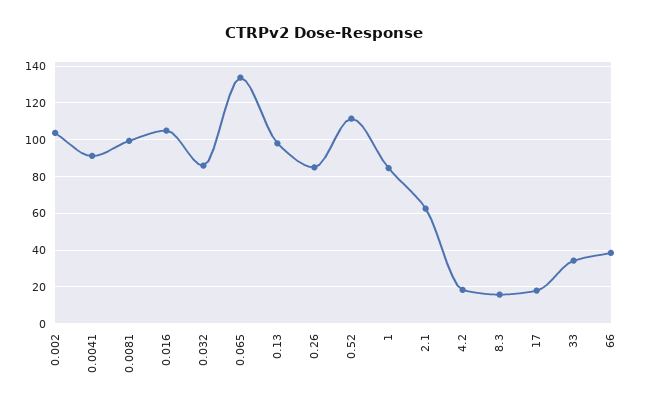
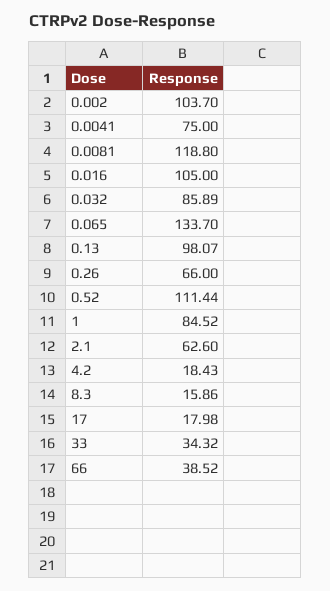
  {
    "0.002": 103.7,
-   "0.0041": 90,
+   "0.0041": 75,
-   "0.0081": 100,
+   "0.0081": 118.8,
    "0.016": 105,
    "0.032": 85.89,
    "0.065": 133.7,
    "0.13": 98.07,
-   "0.26": 85,
+   "0.26": 66,
    "0.52": 111.44,
    "1": 84.52,
    "2.1": 62.6,
    "4.2": 18.43,
    "8.3": 15.86,
    "17": 17.98,
    "33": 34.32,
    "66": 38.52
  }

